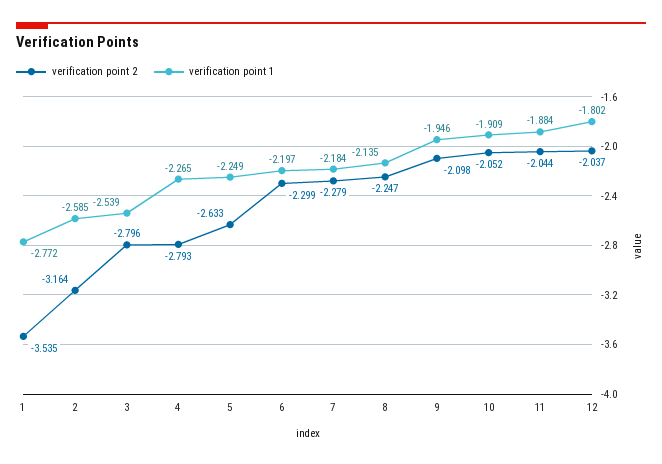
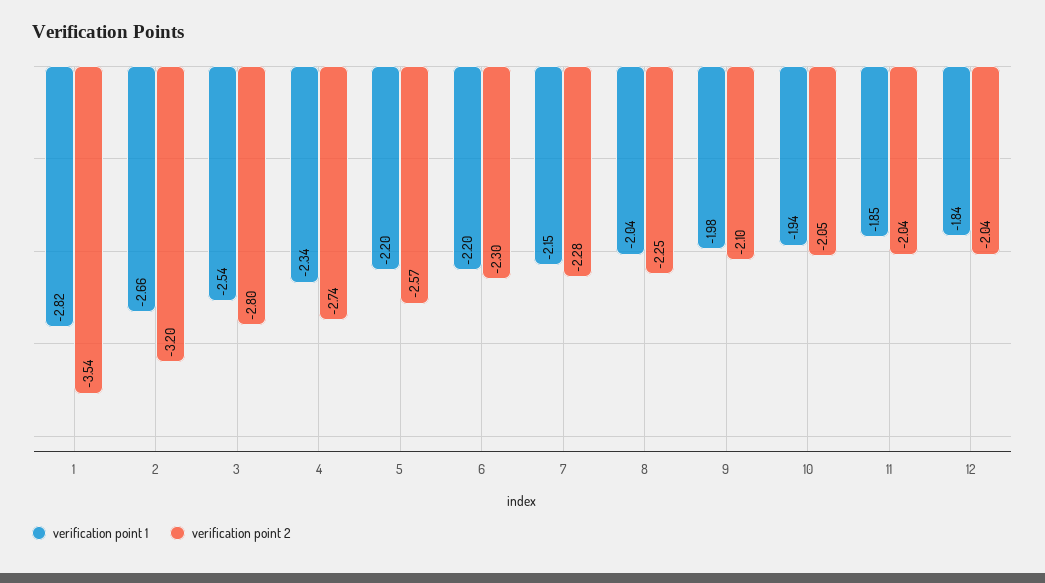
  {
    "verification point 2": {
      "1": -3.535,
-     "2": -3.164,
+     "2": -3.2,
      "3": -2.796,
-     "4": -2.793,
+     "4": -2.74,
-     "5": -2.633,
+     "5": -2.57,
      "6": -2.299,
      "7": -2.279,
      "8": -2.247,
      "9": -2.098,
      "10": -2.052,
      "11": -2.044,
      "12": -2.037
    },
    "verification point 1": {
-     "1": -2.772,
+     "1": -2.82,
-     "2": -2.585,
+     "2": -2.66,
      "3": -2.539,
-     "4": -2.265,
+     "4": -2.34,
-     "5": -2.249,
+     "5": -2.2,
      "6": -2.197,
-     "7": -2.184,
+     "7": -2.15,
-     "8": -2.135,
+     "8": -2.04,
-     "9": -1.946,
+     "9": -1.98,
-     "10": -1.909,
+     "10": -1.94,
-     "11": -1.884,
+     "11": -1.85,
-     "12": -1.802
+     "12": -1.84
    }
  }

